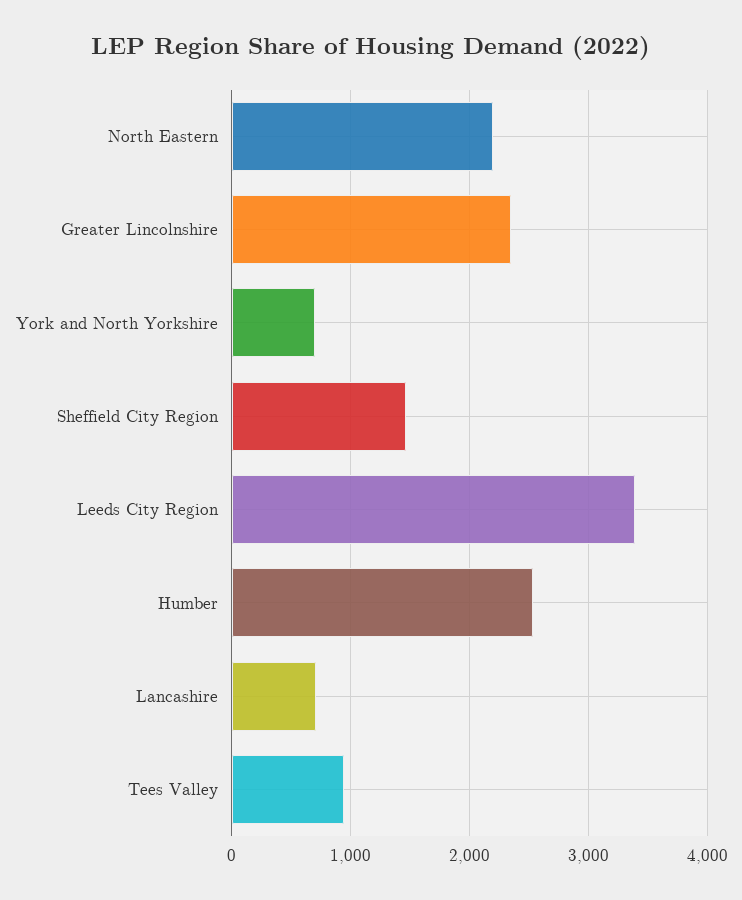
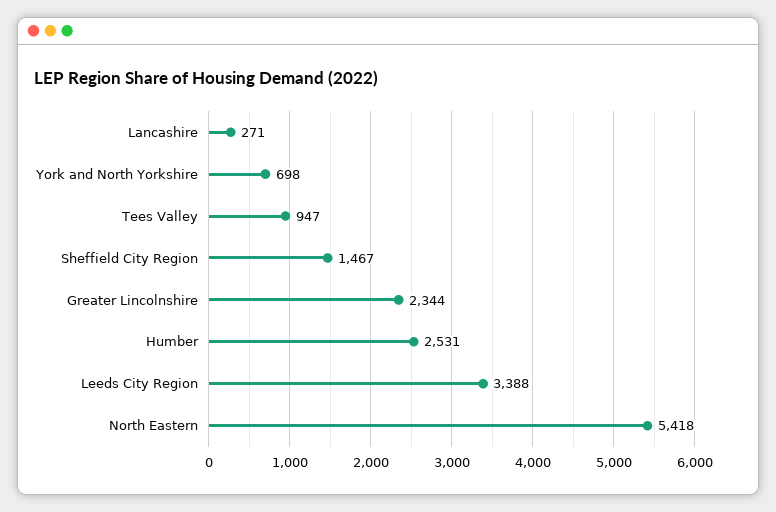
  {
-   "North Eastern": 2200,
+   "North Eastern": 5418,
    "Greater Lincolnshire": 2344,
    "York and North Yorkshire": 698,
    "Sheffield City Region": 1467,
    "Leeds City Region": 3388,
    "Humber": 2531,
-   "Lancashire": 700,
+   "Lancashire": 271,
    "Tees Valley": 947
  }

